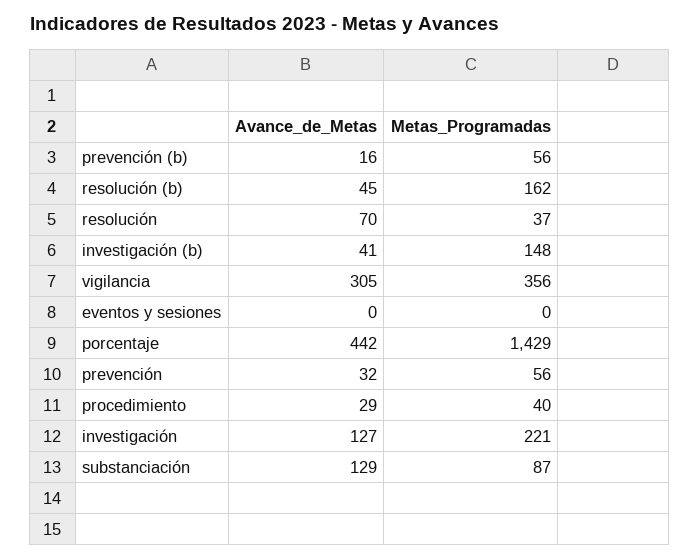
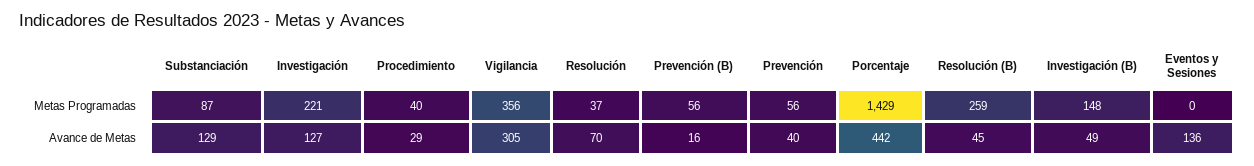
  {
    "Avance_de_Metas": {
      "prevención (b)": 16,
      "resolución (b)": 45,
      "resolución": 70,
-     "investigación (b)": 41,
+     "investigación (b)": 49,
      "vigilancia": 305,
-     "eventos y sesiones": 0,
+     "eventos y sesiones": 136,
      "porcentaje": 442,
-     "prevención": 32,
+     "prevención": 40,
      "procedimiento": 29,
      "investigación": 127,
      "substanciación": 129
    },
    "Metas_Programadas": {
      "prevención (b)": 56,
-     "resolución (b)": 162,
+     "resolución (b)": 259,
      "resolución": 37,
      "investigación (b)": 148,
      "vigilancia": 356,
      "eventos y sesiones": 0,
      "porcentaje": 1429,
      "prevención": 56,
      "procedimiento": 40,
      "investigación": 221,
      "substanciación": 87
    }
  }

